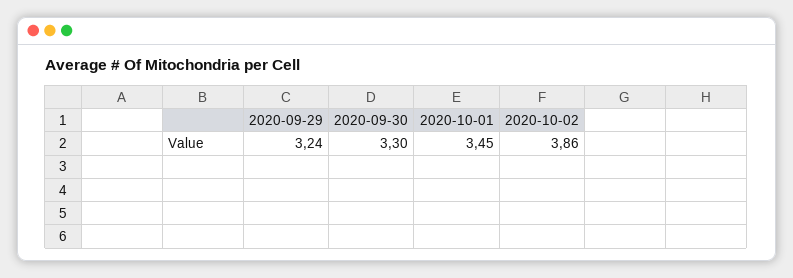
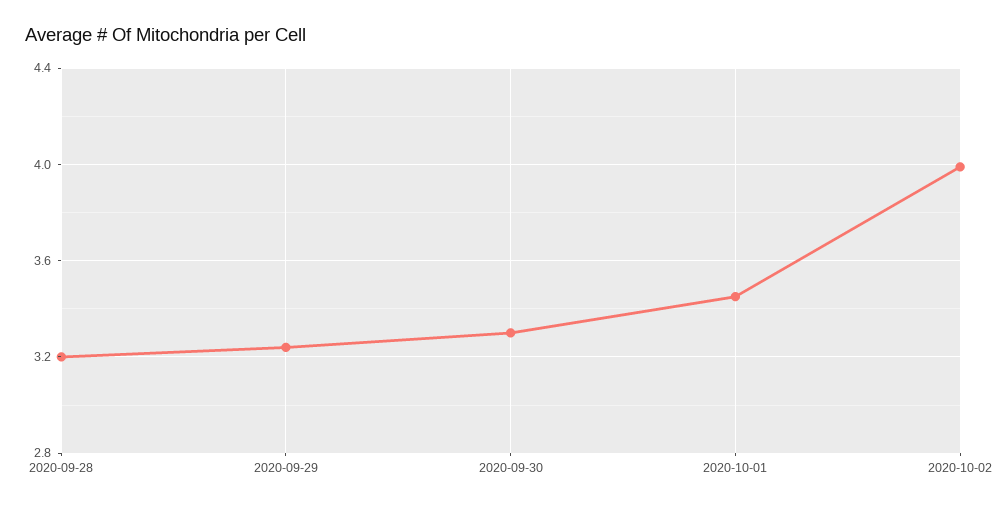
  {
    "2020-09-29": 3.24,
    "2020-09-30": 3.3,
    "2020-10-01": 3.45,
-   "2020-10-02": 3.86
+   "2020-10-02": 4,
+   "2020-09-28": 3.2
  }

